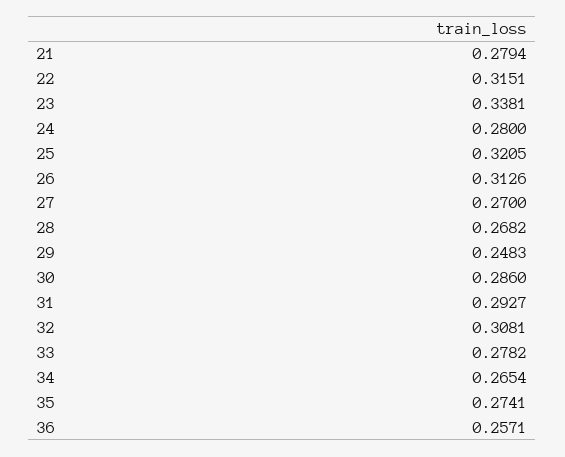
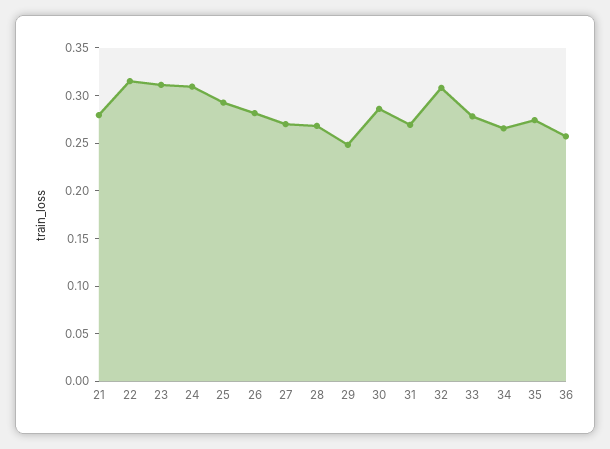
  {
    "21": 0.2794,
    "22": 0.3151,
-   "23": 0.3381,
+   "23": 0.31,
-   "24": 0.28,
+   "24": 0.31,
-   "25": 0.3205,
+   "25": 0.29,
-   "26": 0.3126,
+   "26": 0.28,
    "27": 0.27,
    "28": 0.2682,
    "29": 0.2483,
    "30": 0.286,
-   "31": 0.2927,
+   "31": 0.27,
    "32": 0.3081,
    "33": 0.2782,
    "34": 0.2654,
    "35": 0.2741,
    "36": 0.2571
  }

